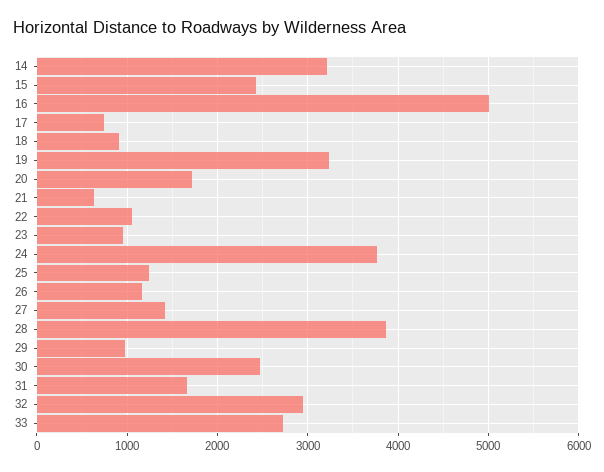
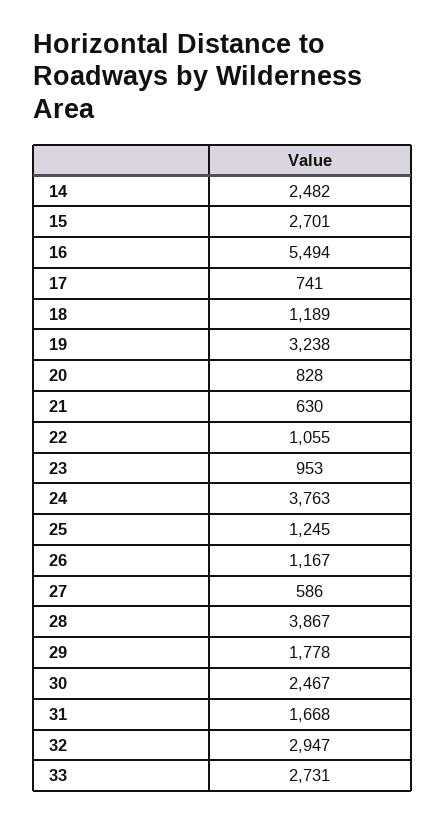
  {
-   "14": 3200,
+   "14": 2482,
-   "15": 2400,
+   "15": 2701,
-   "16": 5000,
+   "16": 5494,
    "17": 741,
-   "18": 900,
+   "18": 1189,
    "19": 3238,
-   "20": 1700,
+   "20": 828,
    "21": 630,
    "22": 1055,
    "23": 953,
    "24": 3763,
    "25": 1245,
    "26": 1167,
-   "27": 1400,
+   "27": 586,
    "28": 3867,
-   "29": 1000,
+   "29": 1778,
    "30": 2467,
    "31": 1668,
    "32": 2947,
    "33": 2731
  }

